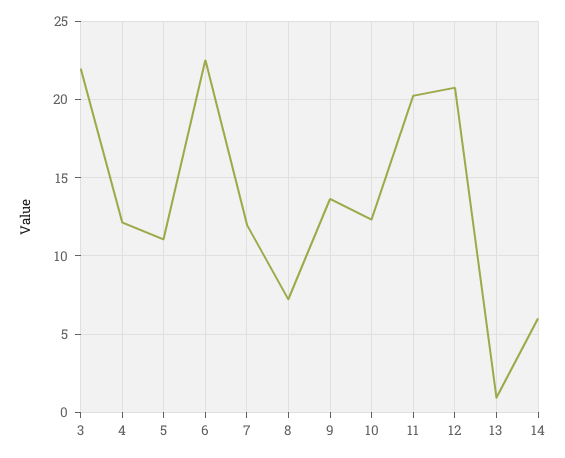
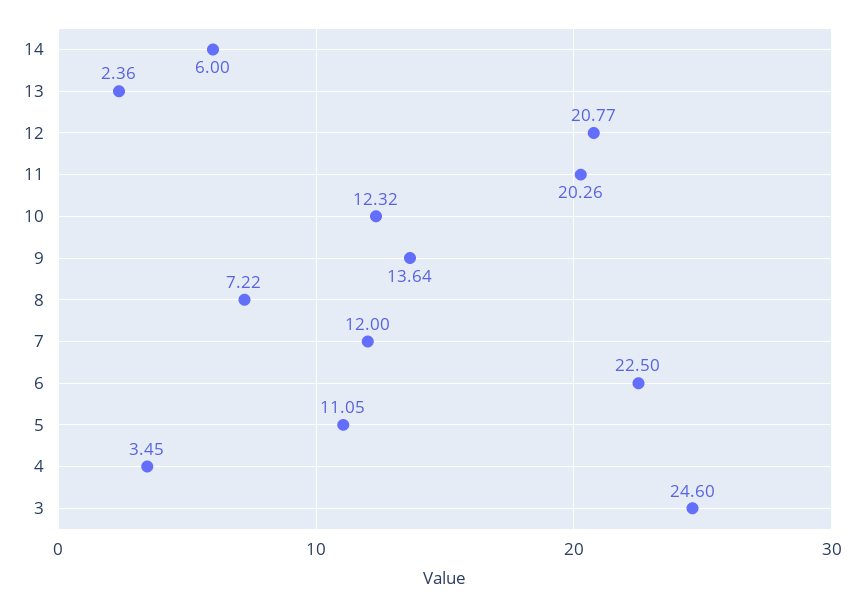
  {
-   "3": 22,
+   "3": 24.6,
-   "4": 12,
+   "4": 3.45,
    "5": 11.05,
    "6": 22.5,
    "7": 12,
    "8": 7.22,
    "9": 13.64,
    "10": 12.32,
    "11": 20.26,
    "12": 20.77,
-   "13": 1,
+   "13": 2.36,
    "14": 6
  }

